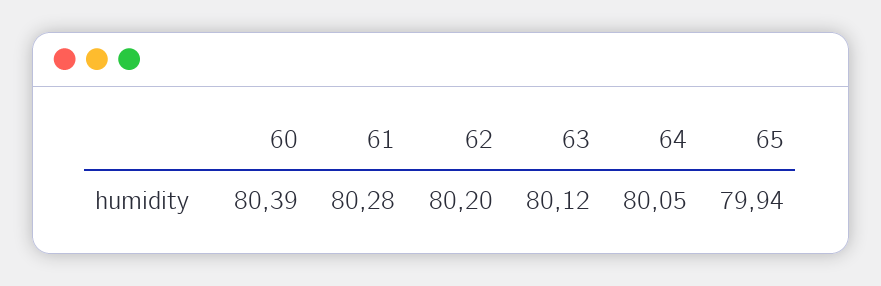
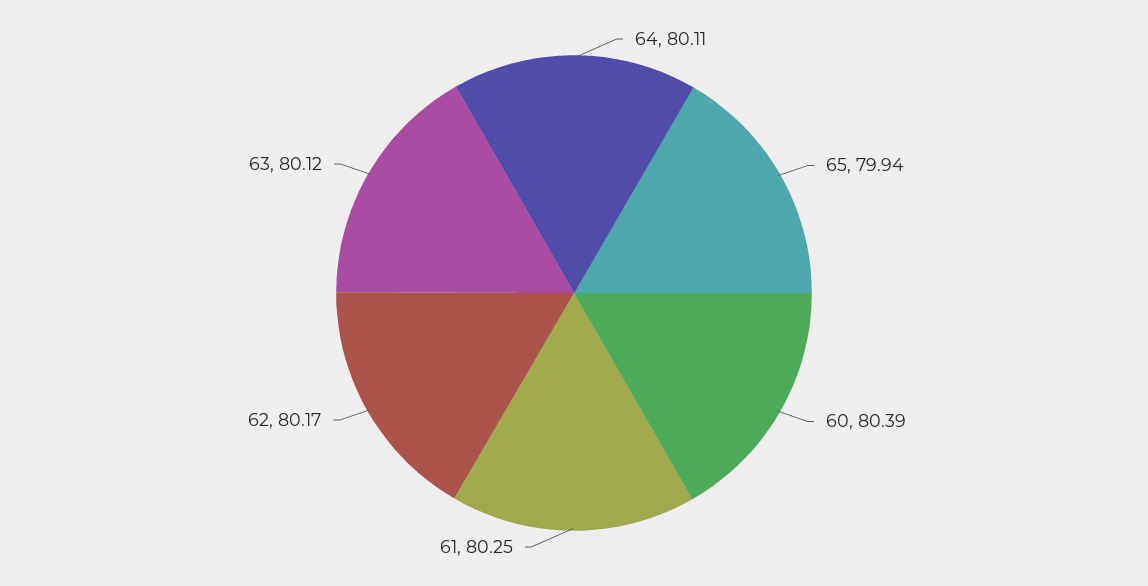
  {
    "60": 80.39,
-   "61": 80.28,
+   "61": 80.25,
-   "62": 80.2,
+   "62": 80.17,
    "63": 80.12,
-   "64": 80.05,
+   "64": 80.11,
    "65": 79.94
  }

